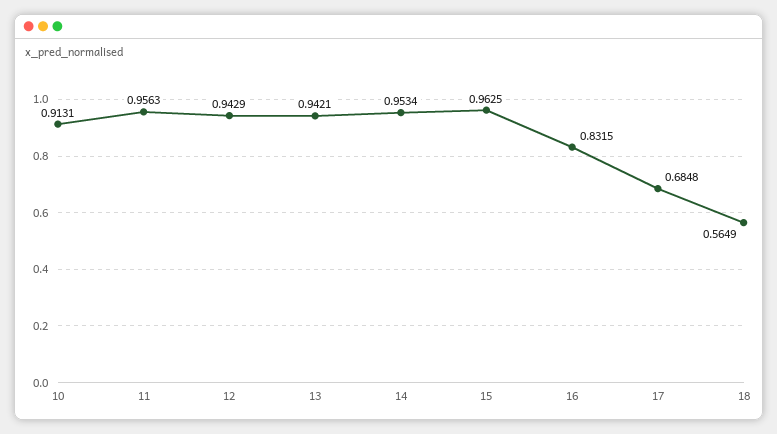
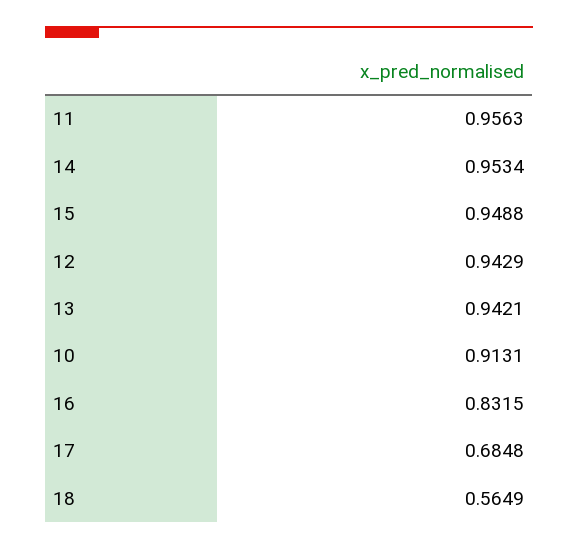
  {
    "10": 0.9131,
    "11": 0.9563,
    "12": 0.9429,
    "13": 0.9421,
    "14": 0.9534,
-   "15": 0.9625,
+   "15": 0.9488,
    "16": 0.8315,
    "17": 0.6848,
    "18": 0.5649
  }

